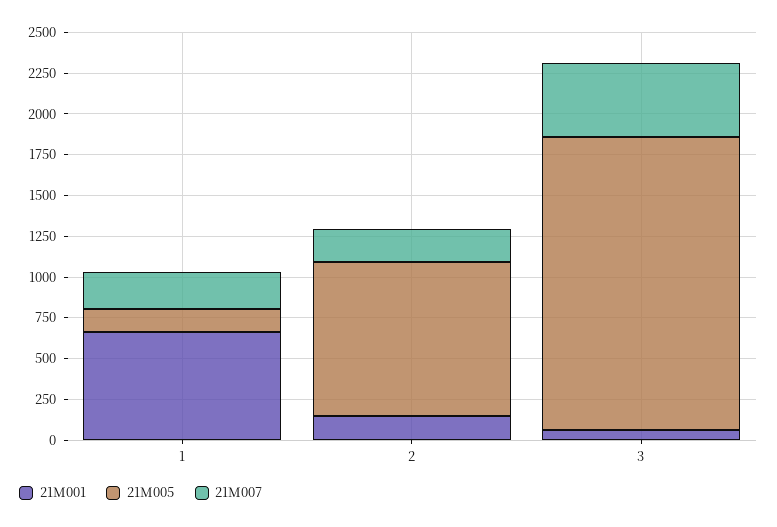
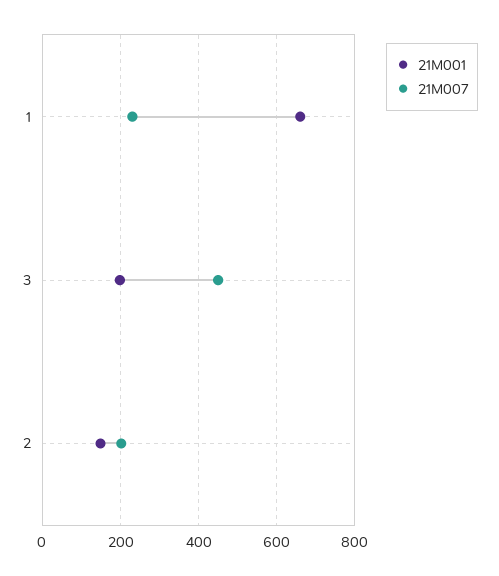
  {
    "21M001": {
      "1": 660,
      "2": 140,
-     "3": 50
+     "3": 200
    },
-   "21M005": {
-     "1": 150,
-     "2": 950,
-     "3": 1800
-   },
    "21M007": {
      "1": 240,
      "2": 200,
      "3": 440
    }
  }

